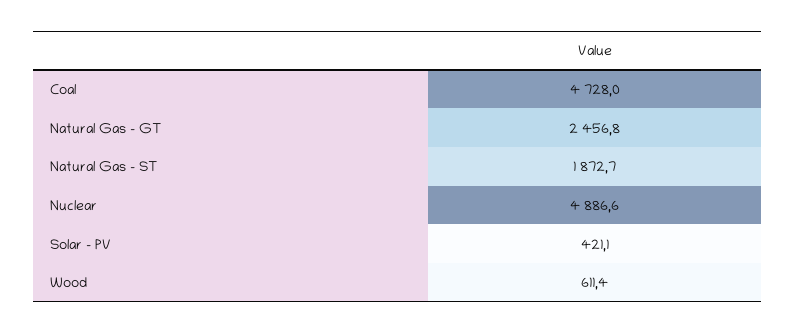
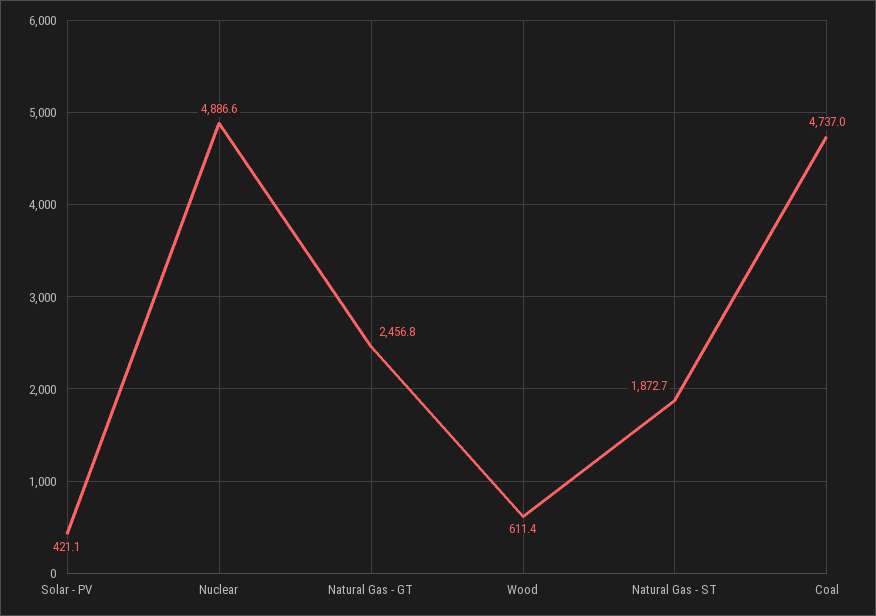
  {
-   "Coal": 4728,
+   "Coal": 4737,
    "Natural Gas - GT": 2456.8,
    "Natural Gas - ST": 1872.7,
    "Nuclear": 4886.6,
    "Solar - PV": 421.1,
    "Wood": 611.4
  }

